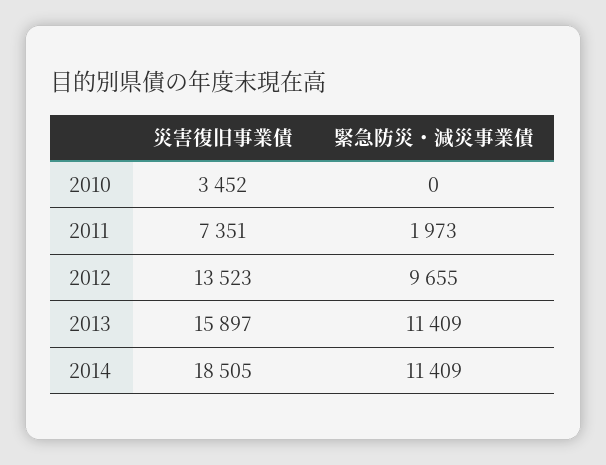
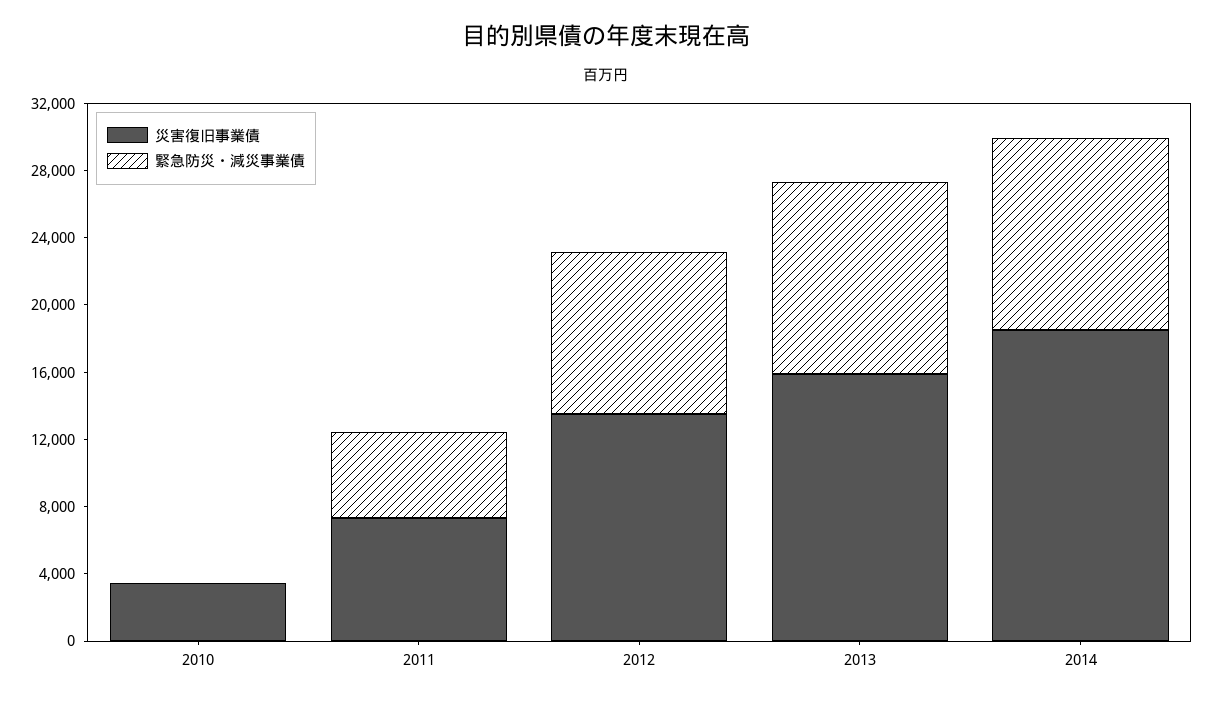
  {
    "災害復旧事業債": {
      "2010": 3452,
      "2011": 7351,
      "2012": 13523,
      "2013": 15897,
      "2014": 18505
    },
    "緊急防災・減災事業債": {
      "2010": 0,
-     "2011": 1973,
+     "2011": 5000,
      "2012": 9655,
      "2013": 11409,
      "2014": 11409
    }
  }

